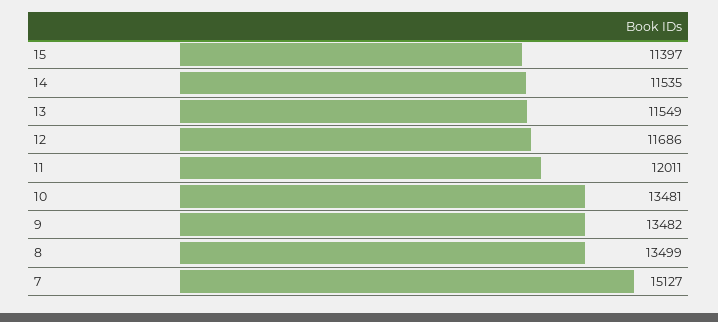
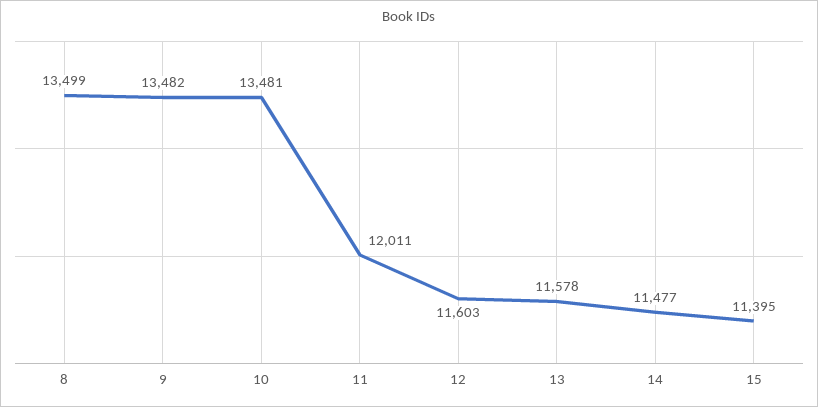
  {
-   "15": 11397,
+   "15": 11395,
-   "14": 11535,
+   "14": 11477,
-   "13": 11549,
+   "13": 11578,
-   "12": 11686,
+   "12": 11603,
    "11": 12011,
    "10": 13481,
    "9": 13482,
-   "8": 13499,
+   "8": 13499
-   "7": 15127
  }

